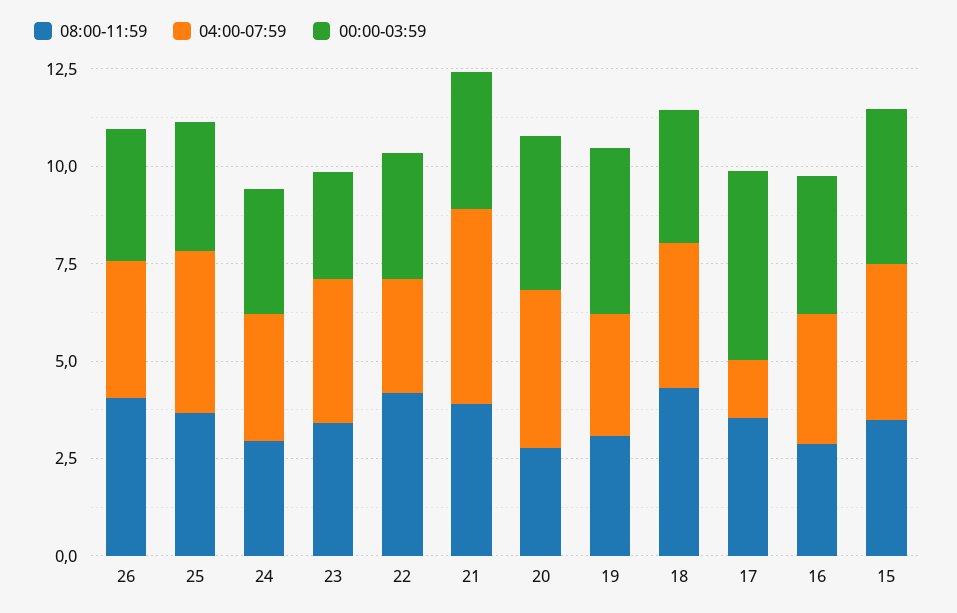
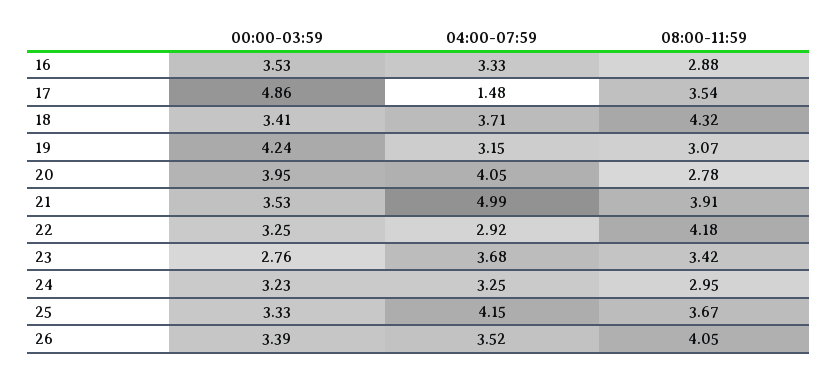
  {
    "08:00-11:59": {
      "26": 4.05,
      "25": 3.67,
      "24": 2.95,
      "23": 3.42,
      "22": 4.18,
      "21": 3.91,
      "20": 2.78,
      "19": 3.07,
      "18": 4.32,
      "17": 3.54,
-     "16": 2.88,
+     "16": 2.88
-     "15": 3.5
    },
    "04:00-07:59": {
      "26": 3.52,
      "25": 4.15,
      "24": 3.25,
      "23": 3.68,
      "22": 2.92,
      "21": 4.99,
      "20": 4.05,
      "19": 3.15,
      "18": 3.71,
      "17": 1.48,
-     "16": 3.33,
+     "16": 3.33
-     "15": 4
    },
    "00:00-03:59": {
      "26": 3.39,
      "25": 3.33,
      "24": 3.23,
      "23": 2.76,
      "22": 3.25,
      "21": 3.53,
      "20": 3.95,
      "19": 4.24,
      "18": 3.41,
      "17": 4.86,
-     "16": 3.53,
+     "16": 3.53
-     "15": 4
    }
  }

